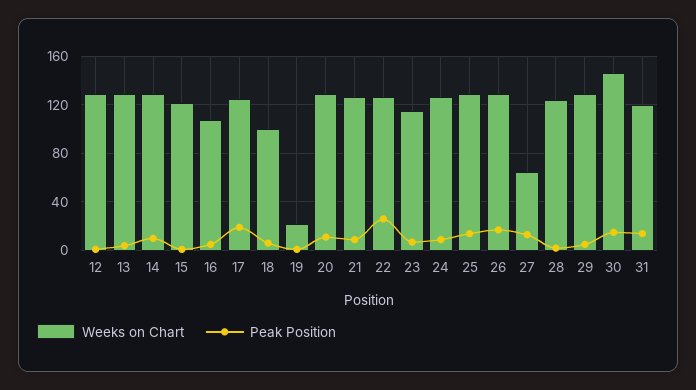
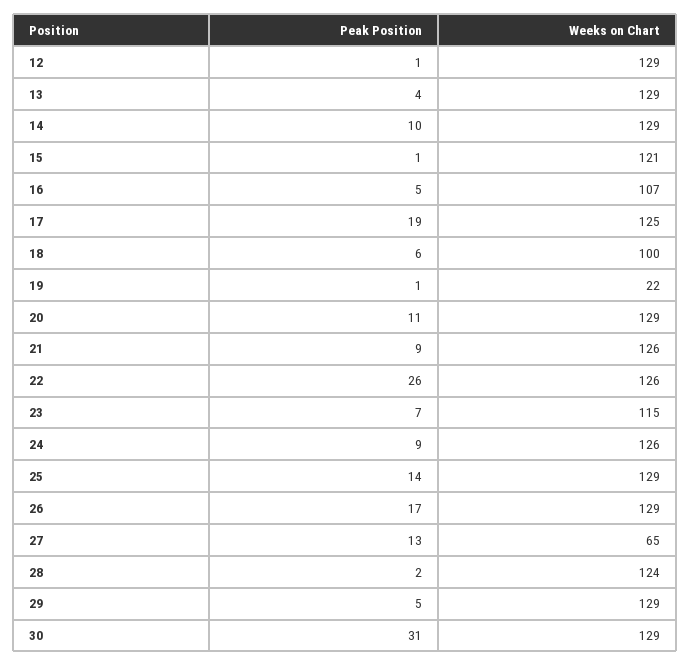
  {
    "Weeks on Chart": {
      "12": 129,
      "13": 129,
      "14": 129,
      "15": 121,
      "16": 107,
      "17": 125,
      "18": 100,
      "19": 22,
      "20": 129,
      "21": 126,
      "22": 126,
      "23": 115,
      "24": 126,
      "25": 129,
      "26": 129,
      "27": 65,
      "28": 124,
      "29": 129,
-     "30": 145,
+     "30": 129
-     "31": 120
    },
    "Peak Position": {
      "12": 1,
      "13": 4,
      "14": 10,
      "15": 1,
      "16": 5,
      "17": 19,
      "18": 6,
      "19": 1,
      "20": 11,
      "21": 9,
      "22": 26,
      "23": 7,
      "24": 9,
      "25": 14,
      "26": 17,
      "27": 13,
      "28": 2,
      "29": 5,
-     "30": 15,
+     "30": 31
-     "31": 15
    }
  }

